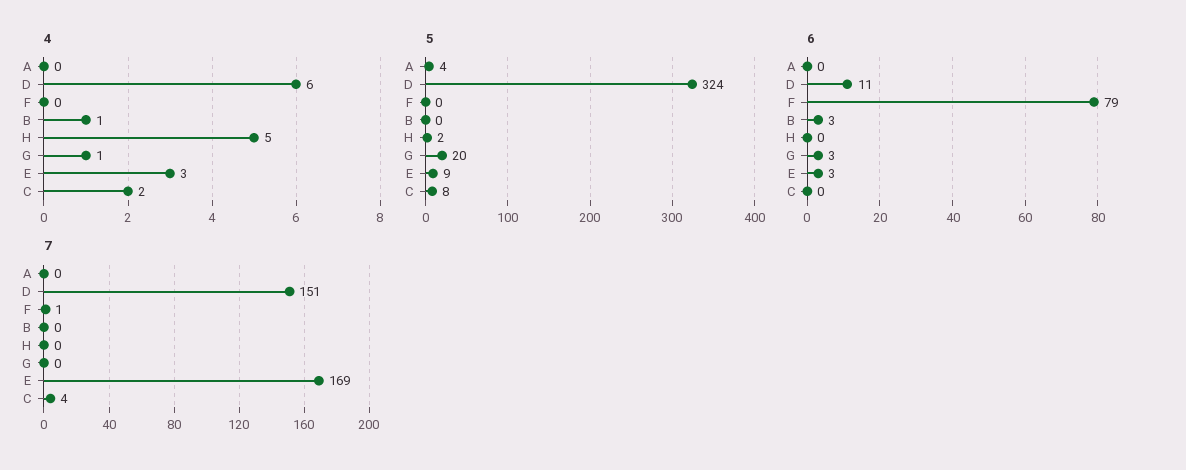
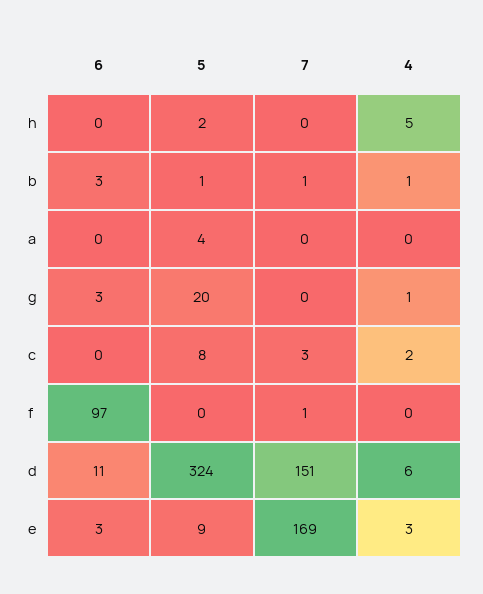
  {
    "4": {
      "A": 0,
      "D": 6,
      "F": 0,
      "B": 1,
      "H": 5,
      "G": 1,
      "E": 3,
      "C": 2
    },
    "5": {
      "A": 4,
      "D": 324,
      "F": 0,
-     "B": 0,
+     "B": 1,
      "H": 2,
      "G": 20,
      "E": 9,
      "C": 8
    },
    "6": {
      "A": 0,
      "D": 11,
-     "F": 79,
+     "F": 97,
      "B": 3,
      "H": 0,
      "G": 3,
      "E": 3,
      "C": 0
    },
    "7": {
      "A": 0,
      "D": 151,
      "F": 1,
-     "B": 0,
+     "B": 1,
      "H": 0,
      "G": 0,
      "E": 169,
-     "C": 4
+     "C": 3
    }
  }

